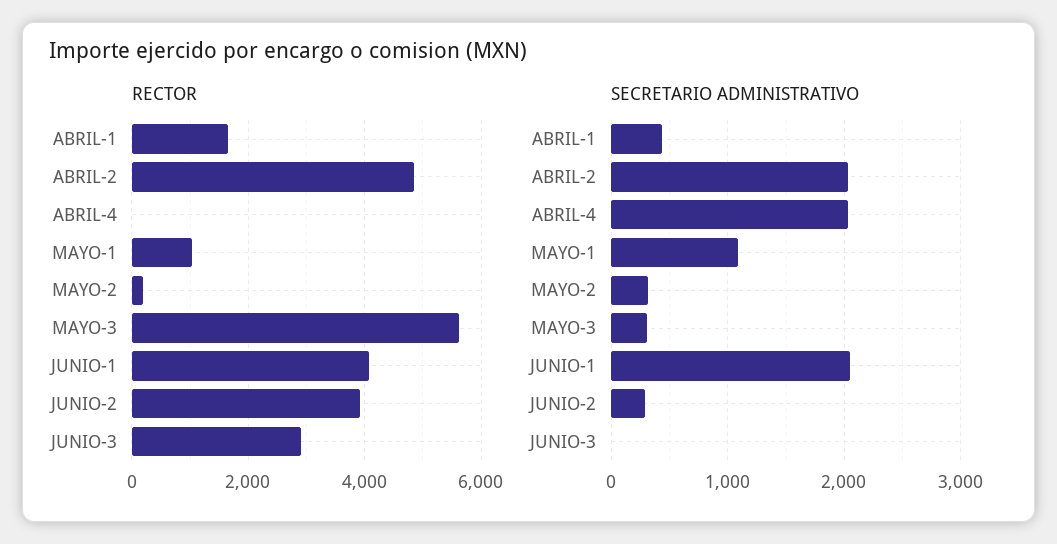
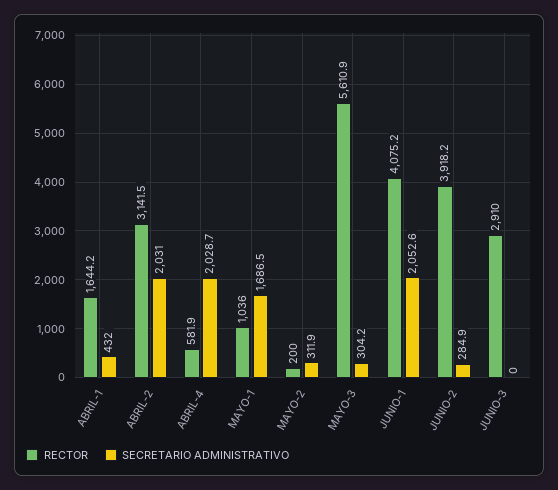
  {
    "RECTOR": {
      "ABRIL-1": 1644.2,
-     "ABRIL-2": 4800,
+     "ABRIL-2": 3141.5,
-     "ABRIL-4": 0,
+     "ABRIL-4": 581.9,
      "MAYO-1": 1036,
      "MAYO-2": 200,
      "MAYO-3": 5610.9,
      "JUNIO-1": 4075.2,
      "JUNIO-2": 3918.2,
      "JUNIO-3": 2910
    },
    "SECRETARIO ADMINISTRATIVO": {
      "ABRIL-1": 432,
      "ABRIL-2": 2031,
      "ABRIL-4": 2028.7,
-     "MAYO-1": 1100,
+     "MAYO-1": 1686.5,
      "MAYO-2": 311.9,
      "MAYO-3": 304.2,
      "JUNIO-1": 2052.6,
      "JUNIO-2": 284.9,
      "JUNIO-3": 0
    }
  }

